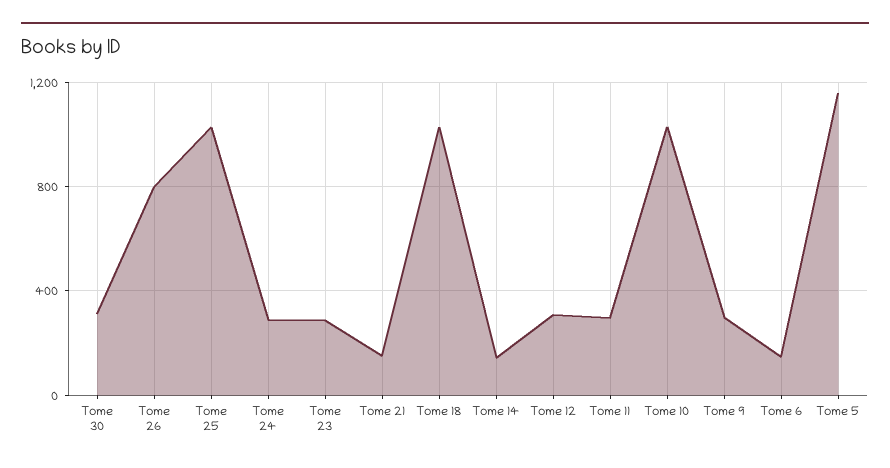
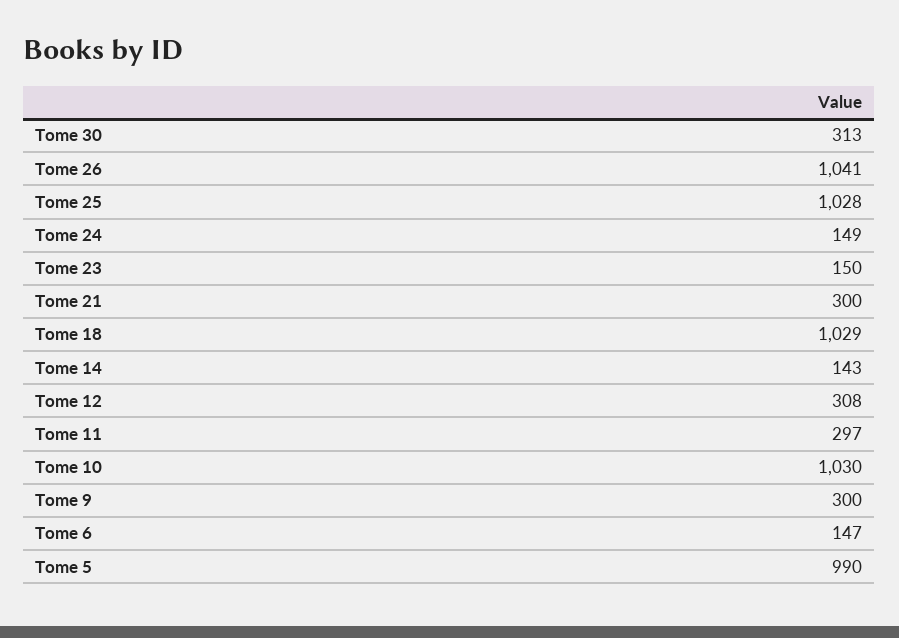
  {
    "Tome 30": 313,
-   "Tome 26": 800,
+   "Tome 26": 1041,
    "Tome 25": 1028,
-   "Tome 24": 300,
+   "Tome 24": 149,
-   "Tome 23": 300,
+   "Tome 23": 150,
-   "Tome 21": 150,
+   "Tome 21": 300,
    "Tome 18": 1029,
    "Tome 14": 143,
    "Tome 12": 308,
    "Tome 11": 297,
    "Tome 10": 1030,
    "Tome 9": 300,
    "Tome 6": 147,
-   "Tome 5": 1150
+   "Tome 5": 990
  }

